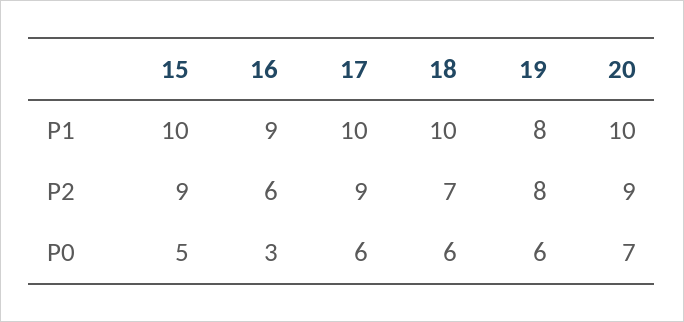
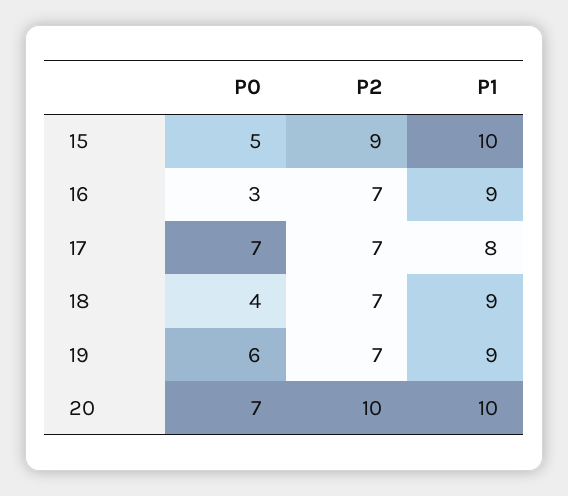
  {
    "15": {
      "P1": 10,
      "P2": 9,
      "P0": 5
    },
    "16": {
      "P1": 9,
-     "P2": 6,
+     "P2": 7,
      "P0": 3
    },
    "17": {
-     "P1": 10,
+     "P1": 8,
-     "P2": 9,
+     "P2": 7,
-     "P0": 6
+     "P0": 7
    },
    "18": {
-     "P1": 10,
+     "P1": 9,
      "P2": 7,
-     "P0": 6
+     "P0": 4
    },
    "19": {
-     "P1": 8,
+     "P1": 9,
-     "P2": 8,
+     "P2": 7,
      "P0": 6
    },
    "20": {
      "P1": 10,
-     "P2": 9,
+     "P2": 10,
      "P0": 7
    }
  }

